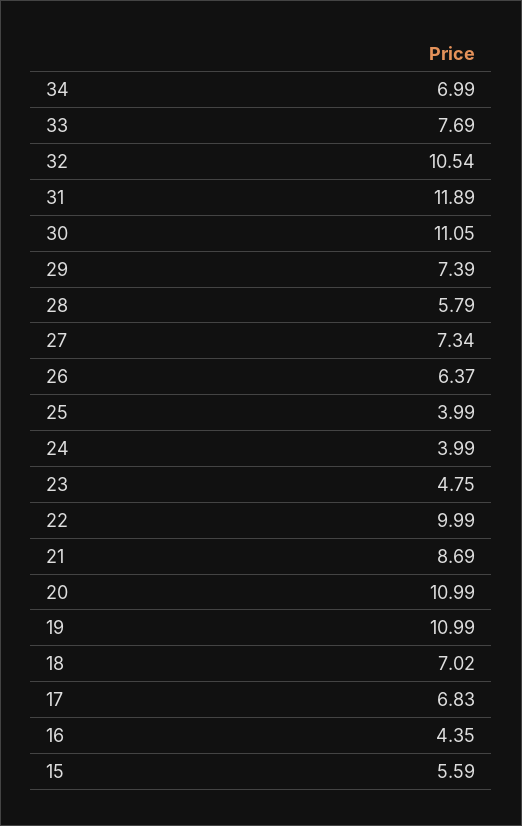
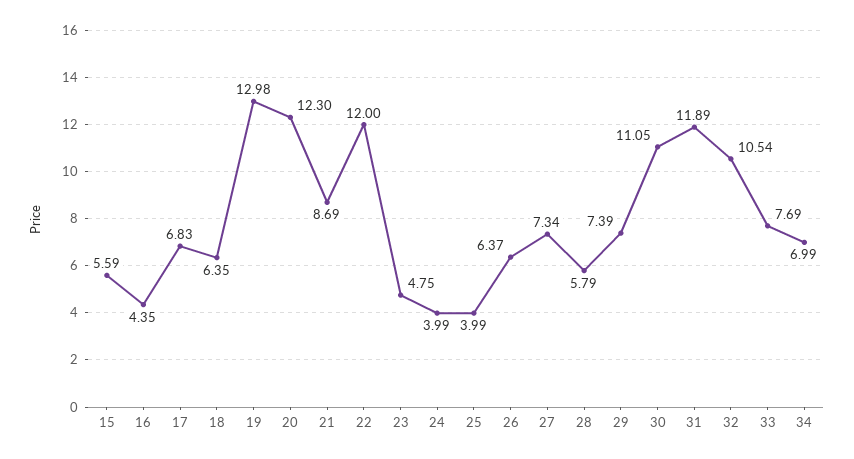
  {
    "34": 6.99,
    "33": 7.69,
    "32": 10.54,
    "31": 11.89,
    "30": 11.05,
    "29": 7.39,
    "28": 5.79,
    "27": 7.34,
    "26": 6.37,
    "25": 3.99,
    "24": 3.99,
    "23": 4.75,
-   "22": 9.99,
+   "22": 12,
    "21": 8.69,
-   "20": 10.99,
+   "20": 12.3,
-   "19": 10.99,
+   "19": 12.98,
-   "18": 7.02,
+   "18": 6.35,
    "17": 6.83,
    "16": 4.35,
    "15": 5.59
  }

